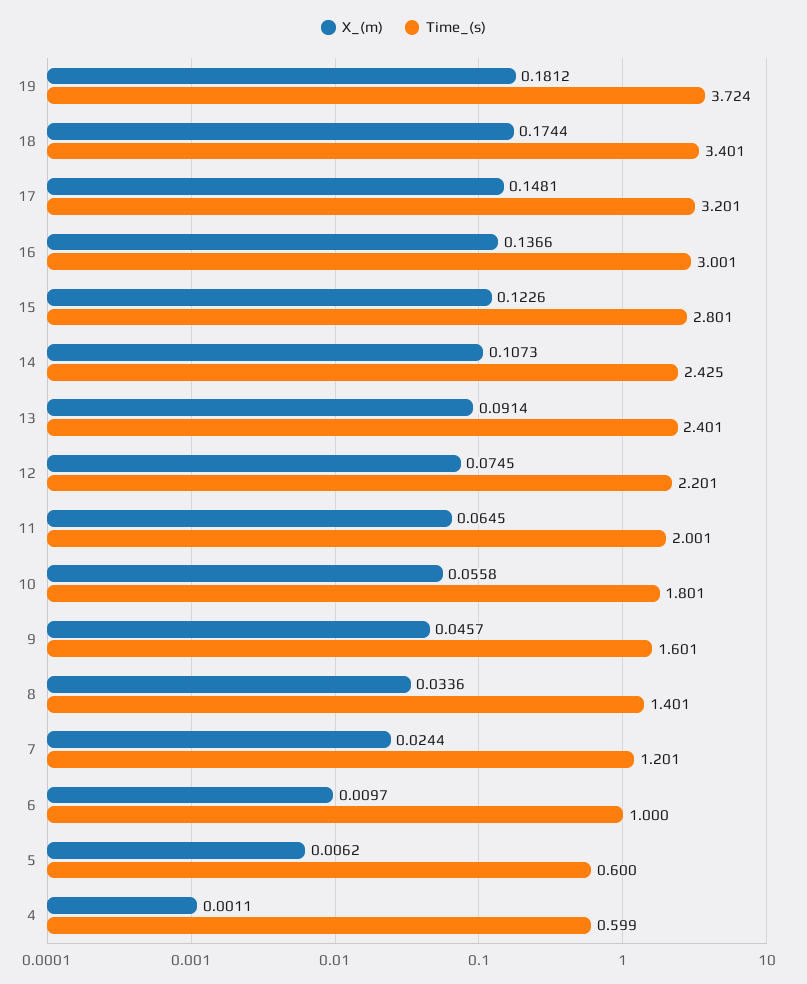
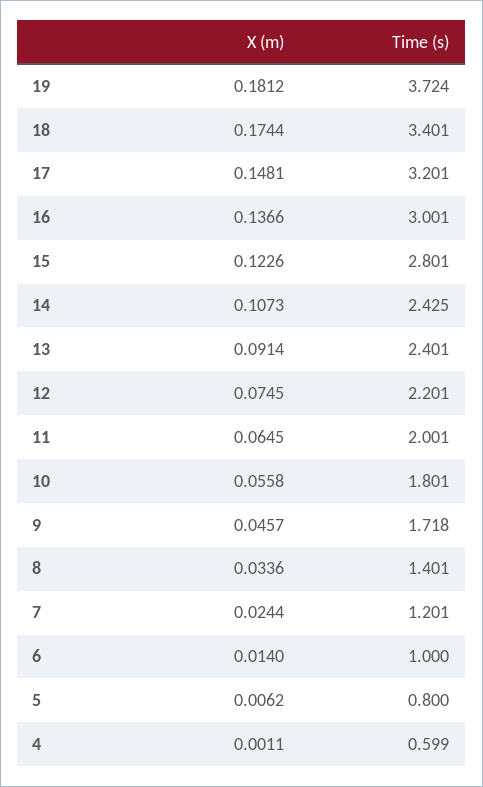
  {
    "X_(m)": {
      "19": 0.1812,
      "18": 0.1744,
      "17": 0.1481,
      "16": 0.1366,
      "15": 0.1226,
      "14": 0.1073,
      "13": 0.0914,
      "12": 0.0745,
      "11": 0.0645,
      "10": 0.0558,
      "9": 0.0457,
      "8": 0.0336,
      "7": 0.0244,
-     "6": 0.0097,
+     "6": 0.014,
      "5": 0.0062,
      "4": 0.0011
    },
    "Time_(s)": {
      "19": 3.724,
      "18": 3.401,
      "17": 3.201,
      "16": 3.001,
      "15": 2.801,
      "14": 2.425,
      "13": 2.401,
      "12": 2.201,
      "11": 2.001,
      "10": 1.801,
-     "9": 1.601,
+     "9": 1.718,
      "8": 1.401,
      "7": 1.201,
      "6": 1,
-     "5": 0.6,
+     "5": 0.8,
      "4": 0.599
    }
  }

